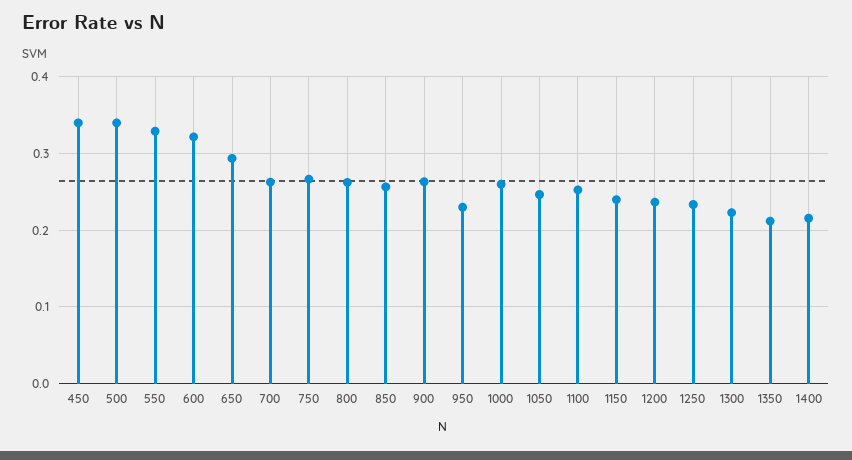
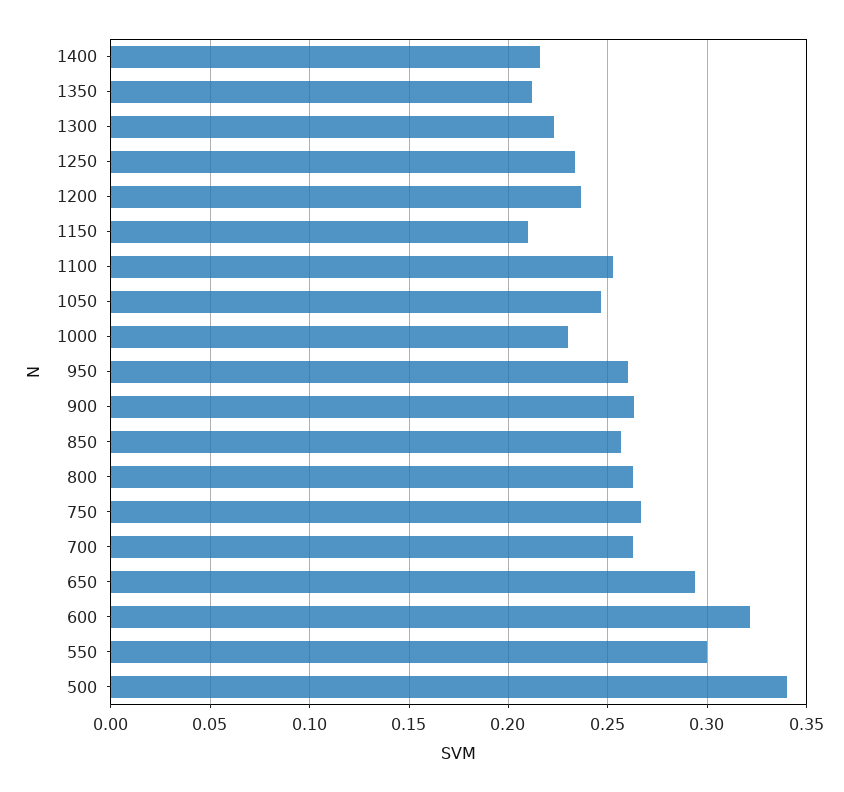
  {
-   "450": 0.34,
    "500": 0.34,
-   "550": 0.33,
+   "550": 0.3,
    "600": 0.32,
    "650": 0.295,
    "700": 0.265,
    "750": 0.265,
    "800": 0.265,
    "850": 0.255,
    "900": 0.265,
-   "950": 0.23,
+   "950": 0.26,
-   "1000": 0.26,
+   "1000": 0.23,
    "1050": 0.245,
    "1100": 0.255,
-   "1150": 0.24,
+   "1150": 0.21,
    "1200": 0.235,
    "1250": 0.235,
    "1300": 0.225,
    "1350": 0.21,
    "1400": 0.215
  }

